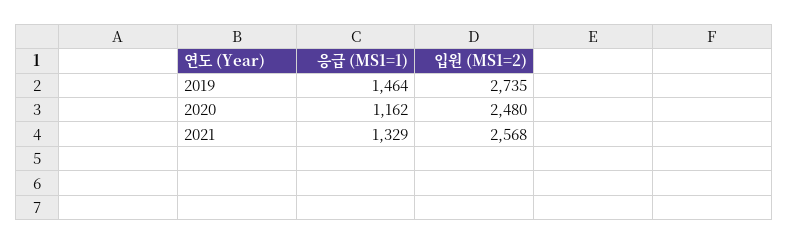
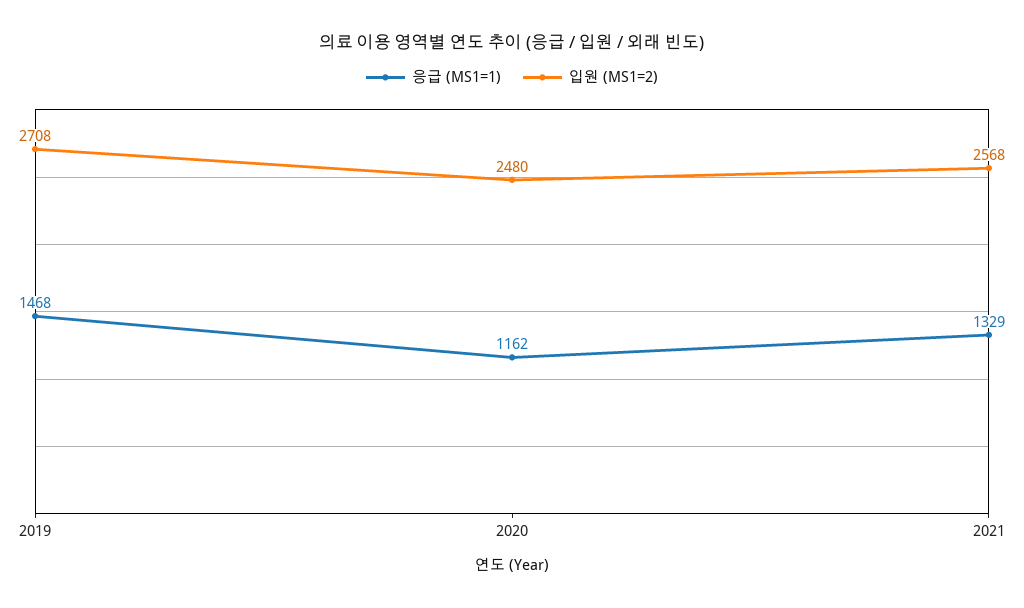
  {
    "응급 (MS1=1)": {
-     "2019": 1464,
+     "2019": 1468,
      "2020": 1162,
      "2021": 1329
    },
    "입원 (MS1=2)": {
-     "2019": 2735,
+     "2019": 2708,
      "2020": 2480,
      "2021": 2568
    }
  }

